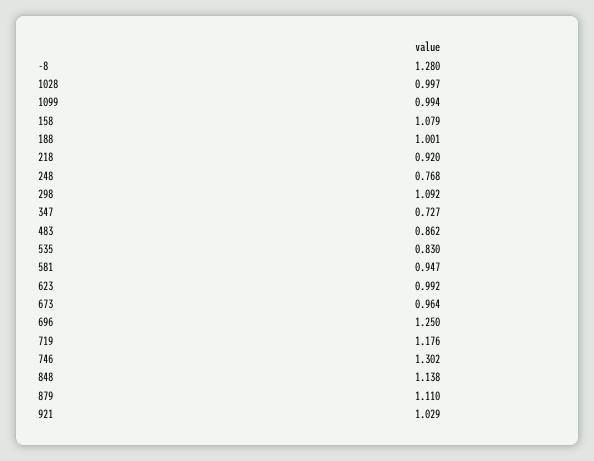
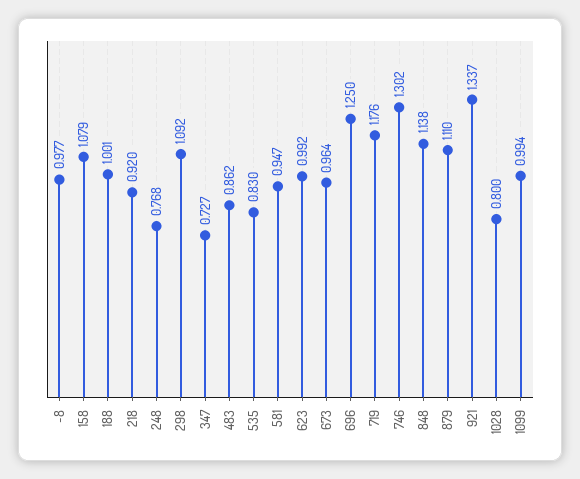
  {
-   "-8": 1.28,
+   "-8": 0.977,
-   "1028": 0.997,
+   "1028": 0.8,
    "1099": 0.994,
    "158": 1.079,
    "188": 1.001,
    "218": 0.92,
    "248": 0.768,
    "298": 1.092,
    "347": 0.727,
    "483": 0.862,
    "535": 0.83,
    "581": 0.947,
    "623": 0.992,
    "673": 0.964,
    "696": 1.25,
    "719": 1.176,
    "746": 1.302,
    "848": 1.138,
    "879": 1.11,
-   "921": 1.029
+   "921": 1.337
  }

